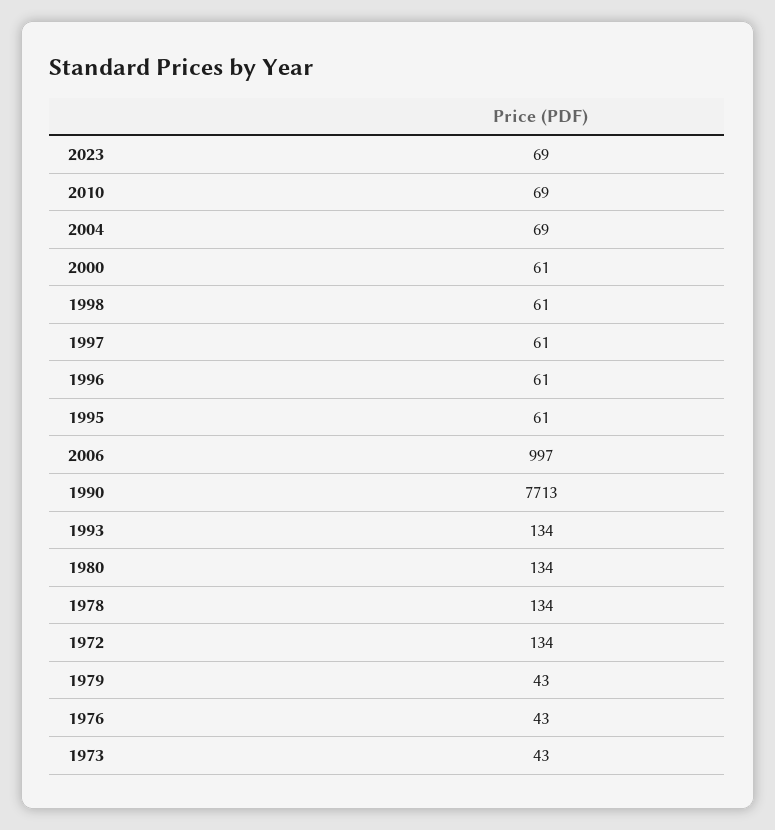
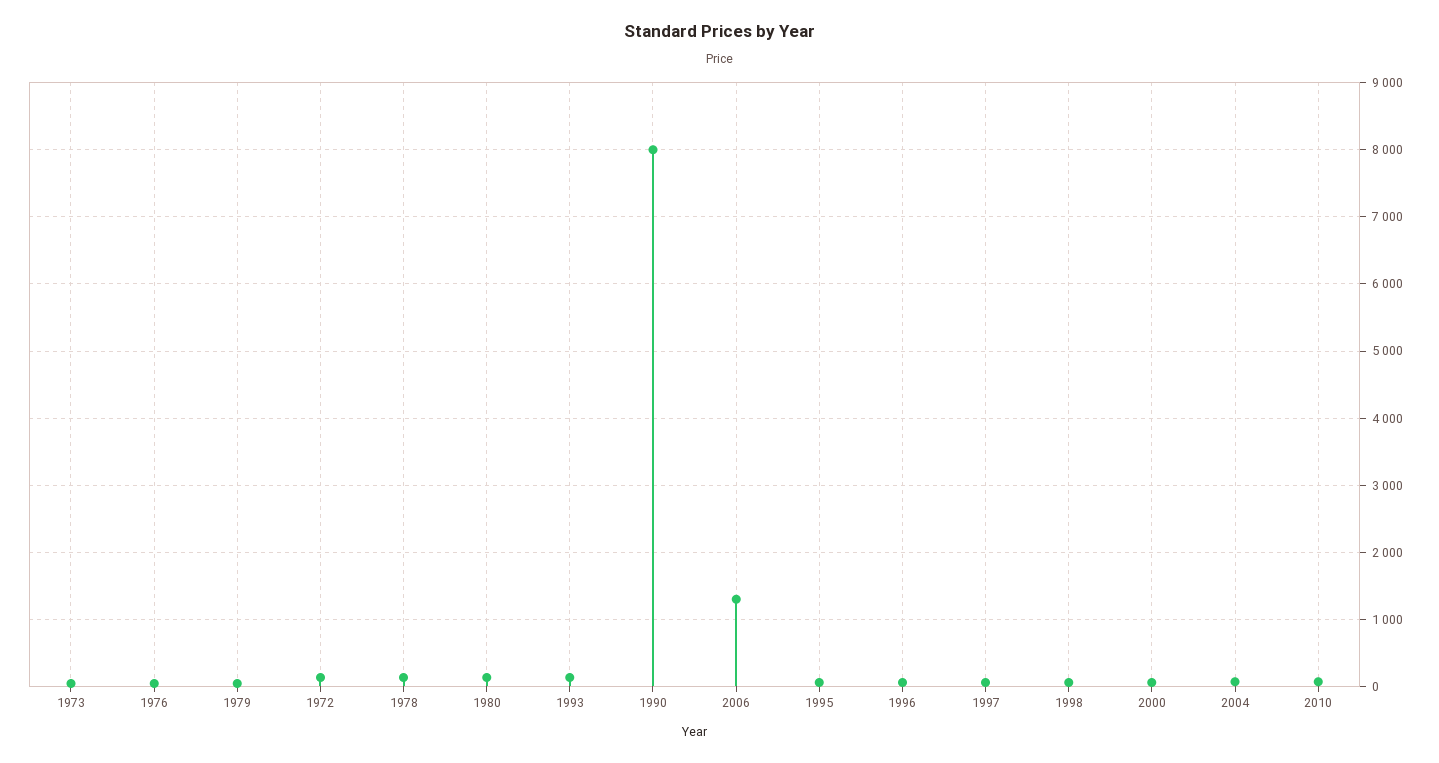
  {
-   "2023": 69,
    "2010": 69,
    "2004": 69,
    "2000": 61,
    "1998": 61,
    "1997": 61,
    "1996": 61,
    "1995": 61,
-   "2006": 997,
+   "2006": 1300,
-   "1990": 7713,
+   "1990": 8000,
    "1993": 134,
    "1980": 134,
    "1978": 134,
    "1972": 134,
    "1979": 43,
    "1976": 43,
    "1973": 43
  }

